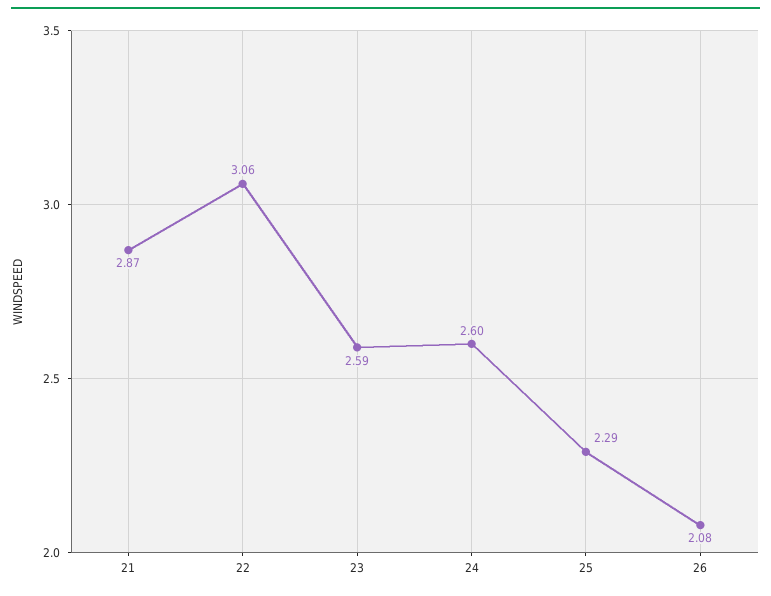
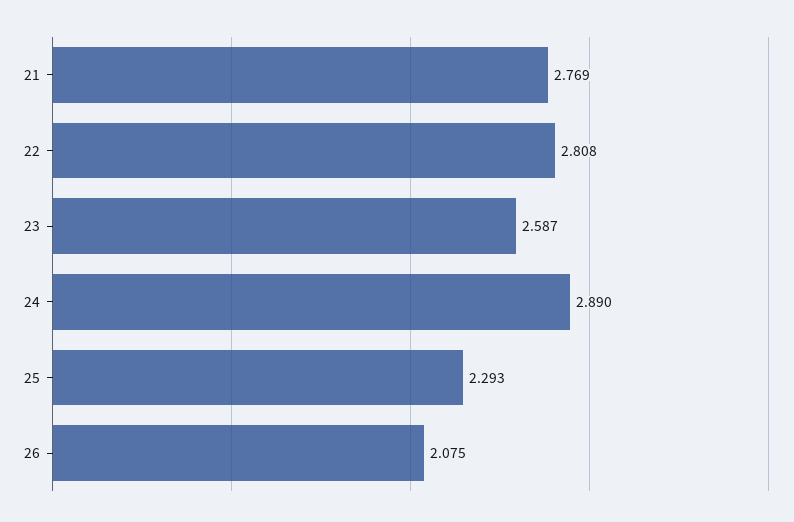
  {
-   "21": 2.87,
+   "21": 2.769,
-   "22": 3.06,
+   "22": 2.808,
    "23": 2.587,
-   "24": 2.6,
+   "24": 2.89,
    "25": 2.293,
    "26": 2.075
  }

